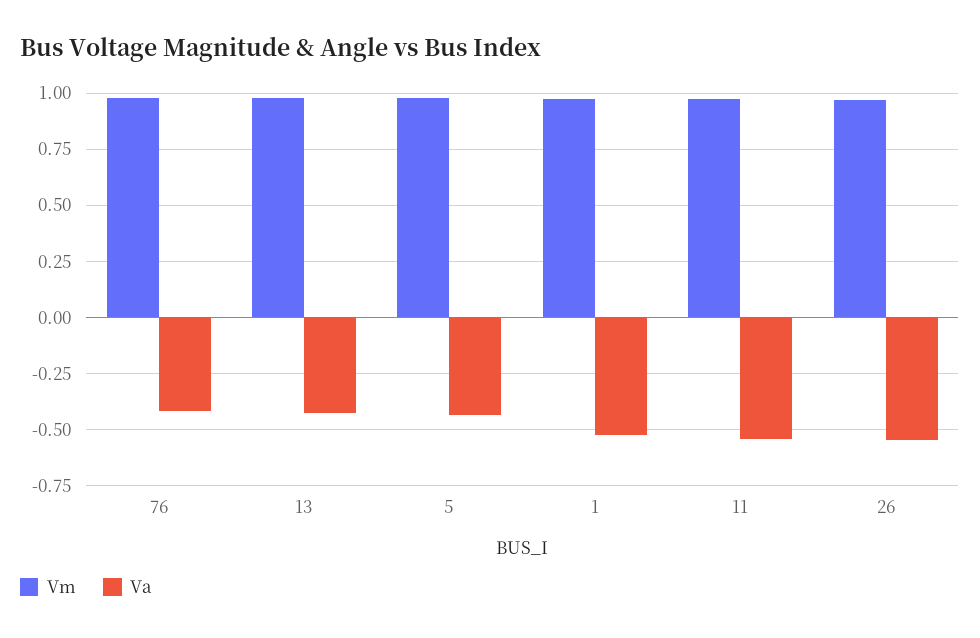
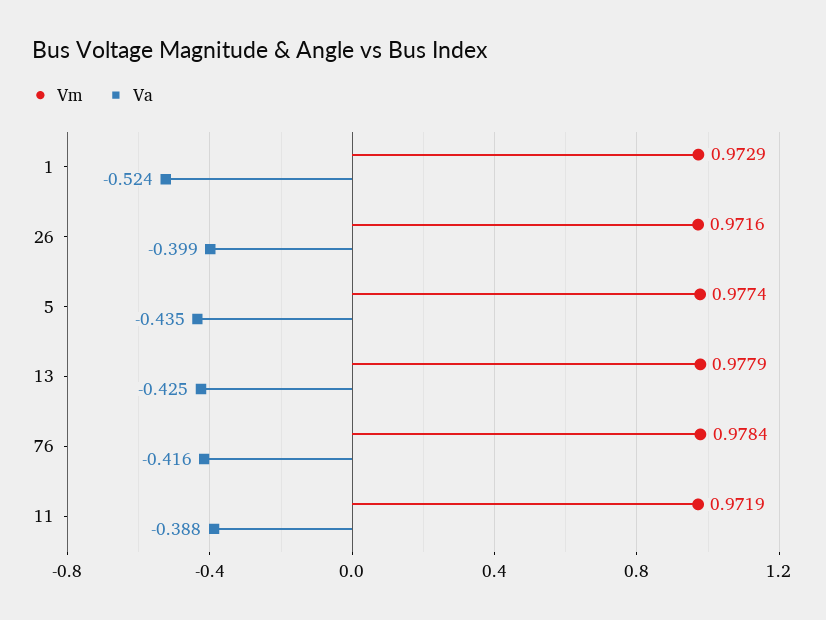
  {
    "Vm": {
      "76": 0.9784,
      "13": 0.9779,
      "5": 0.9774,
      "1": 0.9729,
      "11": 0.9719,
      "26": 0.9716
    },
    "Va": {
      "76": -0.416,
      "13": -0.425,
      "5": -0.435,
      "1": -0.524,
-     "11": -0.55,
+     "11": -0.388,
-     "26": -0.55
+     "26": -0.399
    }
  }

